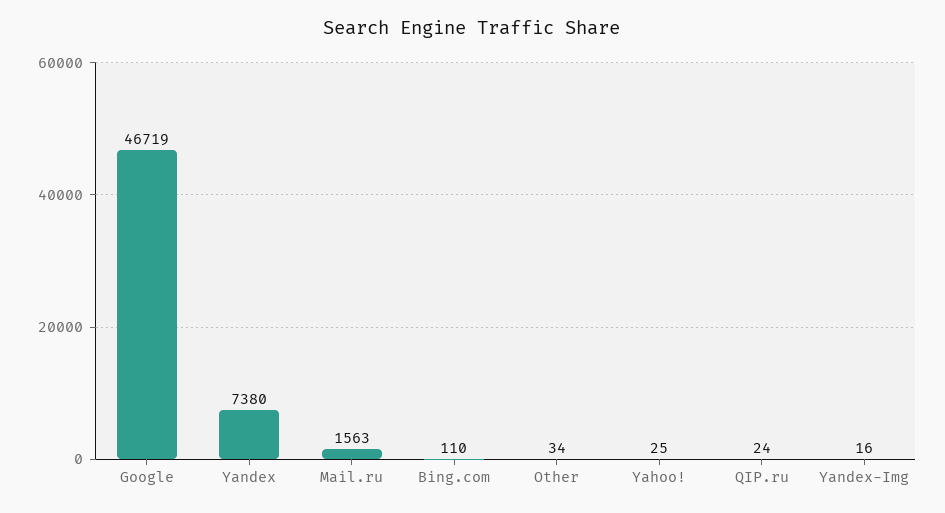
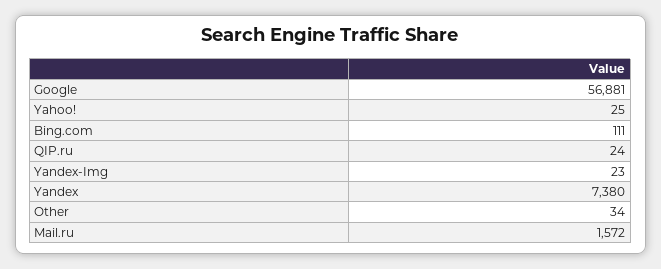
  {
-   "Google": 46719,
+   "Google": 56881,
    "Yandex": 7380,
-   "Mail.ru": 1563,
+   "Mail.ru": 1572,
-   "Bing.com": 110,
+   "Bing.com": 111,
    "Other": 34,
    "Yahoo!": 25,
    "QIP.ru": 24,
-   "Yandex-Img": 16
+   "Yandex-Img": 23
  }

